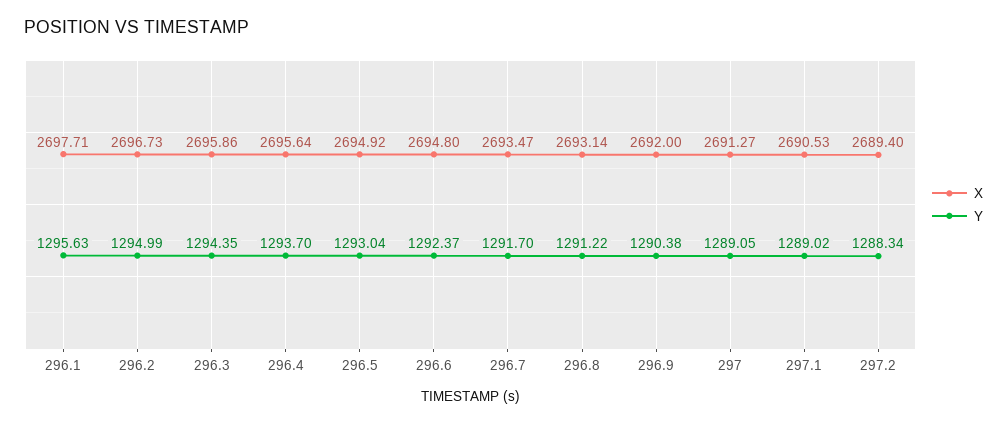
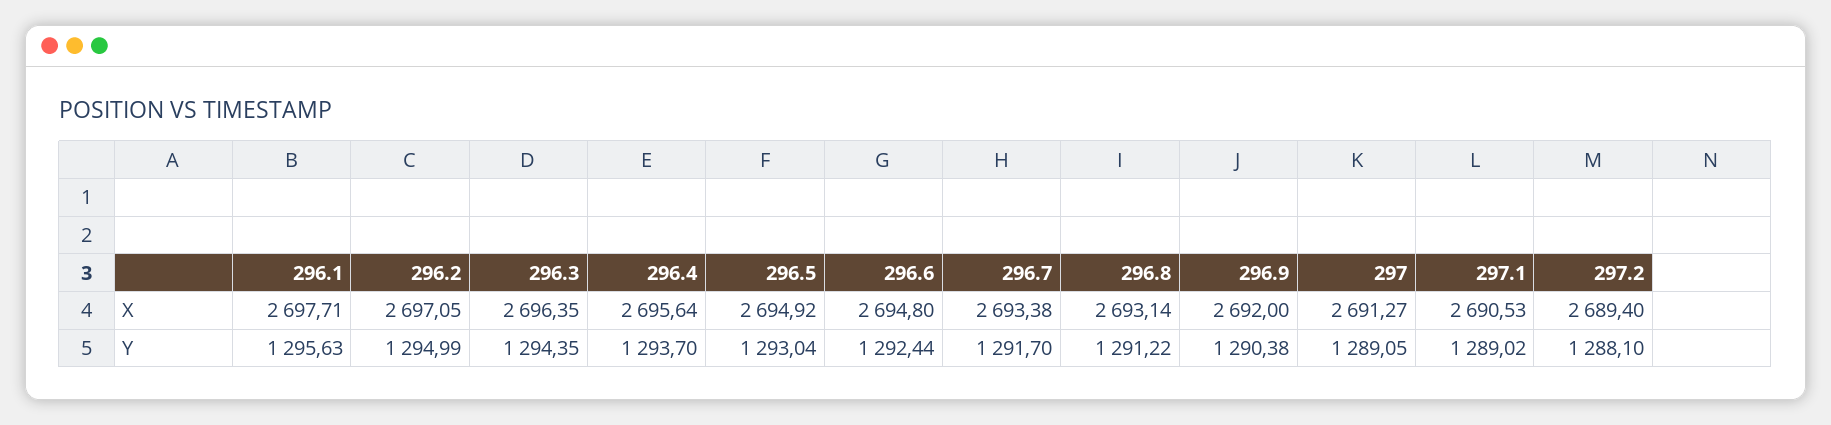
  {
    "X": {
      "296.1": 2697.71,
-     "296.2": 2696.73,
+     "296.2": 2697.05,
-     "296.3": 2695.86,
+     "296.3": 2696.35,
      "296.4": 2695.64,
      "296.5": 2694.92,
      "296.6": 2694.8,
-     "296.7": 2693.47,
+     "296.7": 2693.38,
      "296.8": 2693.14,
      "296.9": 2692,
      "297": 2691.27,
      "297.1": 2690.53,
      "297.2": 2689.4
    },
    "Y": {
      "296.1": 1295.63,
      "296.2": 1294.99,
      "296.3": 1294.35,
      "296.4": 1293.7,
      "296.5": 1293.04,
-     "296.6": 1292.37,
+     "296.6": 1292.44,
      "296.7": 1291.7,
      "296.8": 1291.22,
      "296.9": 1290.38,
      "297": 1289.05,
      "297.1": 1289.02,
-     "297.2": 1288.34
+     "297.2": 1288.1
    }
  }

